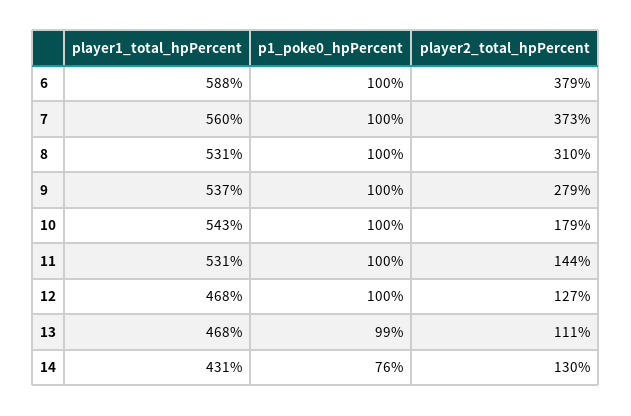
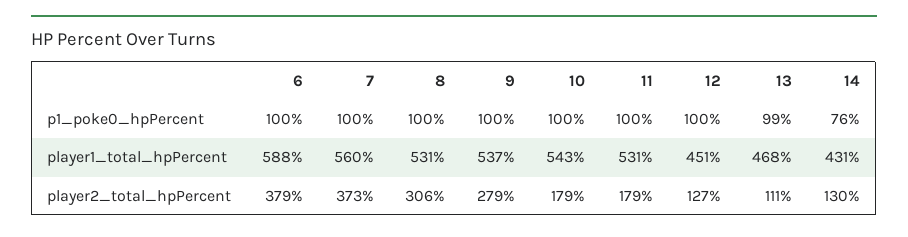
  {
    "player1_total_hpPercent": {
      "6": 588,
      "7": 560,
      "8": 531,
      "9": 537,
      "10": 543,
      "11": 531,
-     "12": 468,
+     "12": 451,
      "13": 468,
      "14": 431
    },
    "p1_poke0_hpPercent": {
      "6": 100,
      "7": 100,
      "8": 100,
      "9": 100,
      "10": 100,
      "11": 100,
      "12": 100,
      "13": 99,
      "14": 76
    },
    "player2_total_hpPercent": {
      "6": 379,
      "7": 373,
-     "8": 310,
+     "8": 306,
      "9": 279,
      "10": 179,
-     "11": 144,
+     "11": 179,
      "12": 127,
      "13": 111,
      "14": 130
    }
  }

